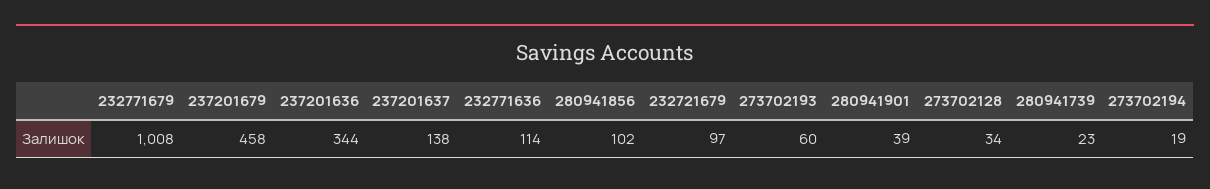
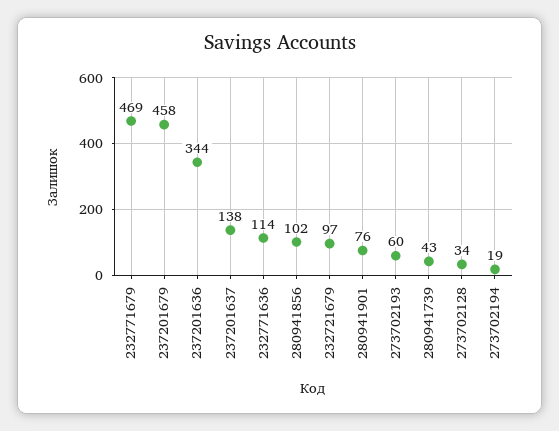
  {
-   "232771679": 1008,
+   "232771679": 469,
    "237201679": 458,
    "237201636": 344,
    "237201637": 138,
    "232771636": 114,
    "280941856": 102,
    "232721679": 97,
    "273702193": 60,
-   "280941901": 39,
+   "280941901": 76,
    "273702128": 34,
-   "280941739": 23,
+   "280941739": 43,
    "273702194": 19
  }

